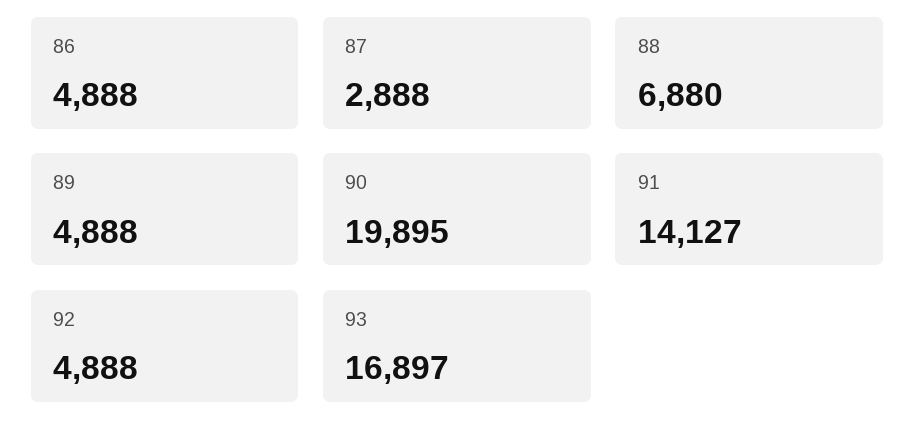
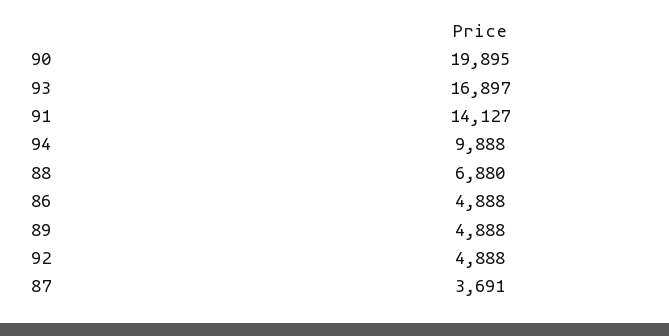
  {
    "86": 4888,
-   "87": 2888,
+   "87": 3691,
    "88": 6880,
    "89": 4888,
    "90": 19895,
    "91": 14127,
    "92": 4888,
-   "93": 16897
+   "93": 16897,
+   "94": 9888
  }

